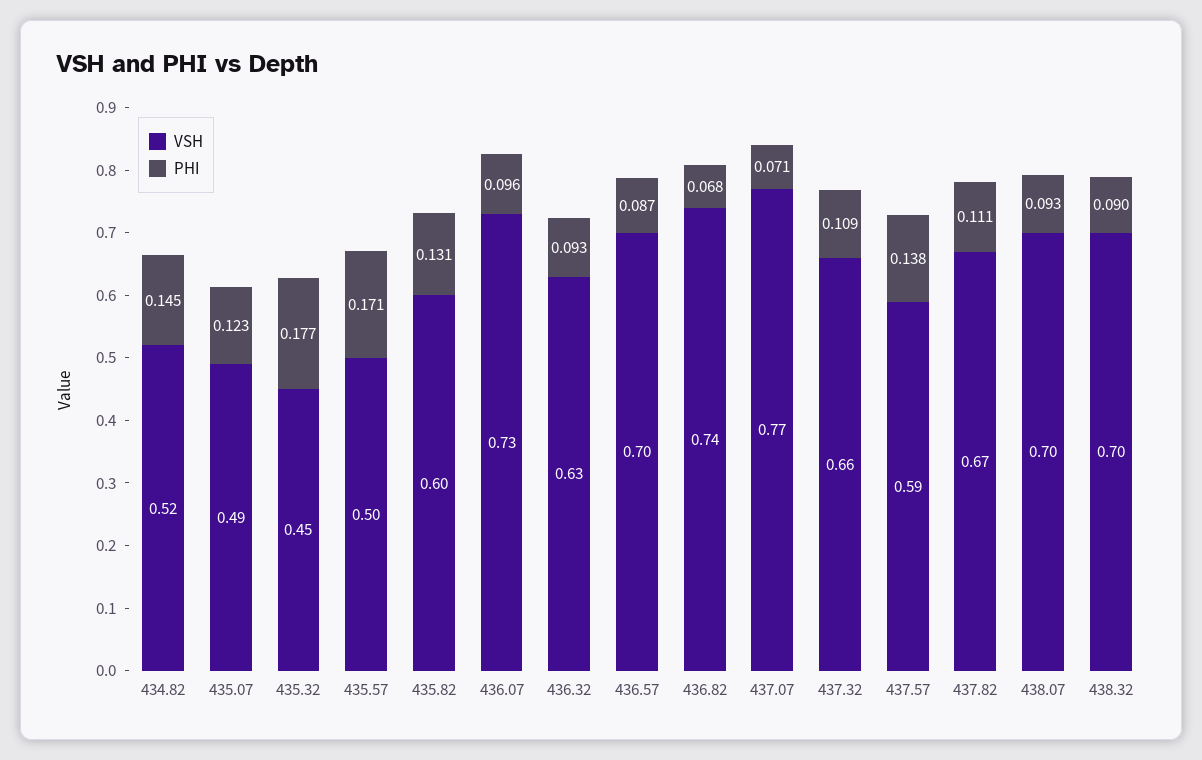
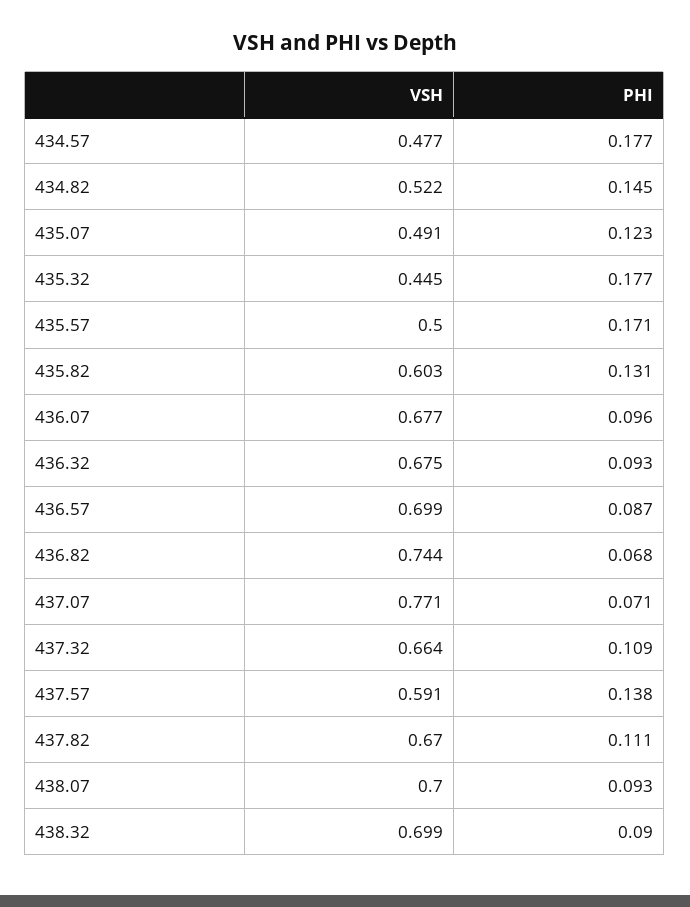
  {
    "VSH": {
      "434.82": 0.522,
      "435.07": 0.491,
      "435.32": 0.445,
      "435.57": 0.5,
      "435.82": 0.603,
-     "436.07": 0.73,
+     "436.07": 0.677,
-     "436.32": 0.63,
+     "436.32": 0.675,
      "436.57": 0.699,
      "436.82": 0.744,
      "437.07": 0.771,
      "437.32": 0.664,
      "437.57": 0.591,
      "437.82": 0.67,
      "438.07": 0.7,
-     "438.32": 0.699
+     "438.32": 0.699,
+     "434.57": 0.477
    },
    "PHI": {
      "434.82": 0.145,
      "435.07": 0.123,
      "435.32": 0.177,
      "435.57": 0.171,
      "435.82": 0.131,
      "436.07": 0.096,
      "436.32": 0.093,
      "436.57": 0.087,
      "436.82": 0.068,
      "437.07": 0.071,
      "437.32": 0.109,
      "437.57": 0.138,
      "437.82": 0.111,
      "438.07": 0.093,
-     "438.32": 0.09
+     "438.32": 0.09,
+     "434.57": 0.177
    }
  }

